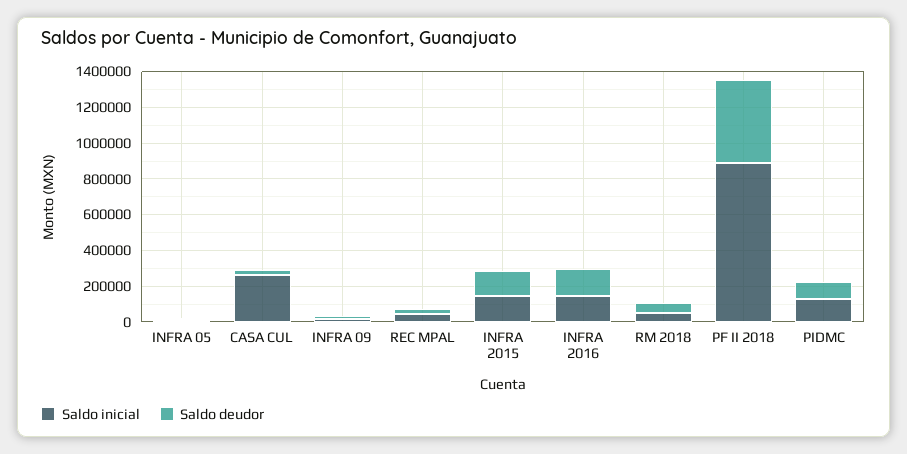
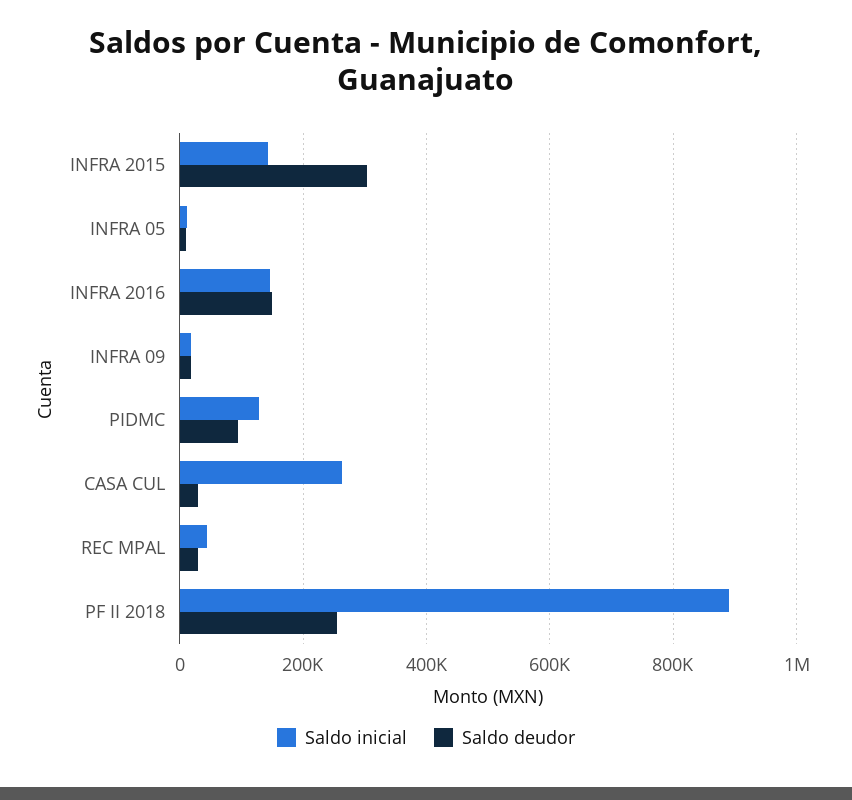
  {
    "Saldo inicial": {
      "INFRA 05": 20000,
      "CASA CUL": 260000,
      "INFRA 09": 20000,
      "REC MPAL": 40000,
      "INFRA 2015": 140000,
      "INFRA 2016": 140000,
-     "RM 2018": 50000,
      "PF II 2018": 900000,
      "PIDMC": 120000
    },
    "Saldo deudor": {
      "INFRA 05": 20000,
      "CASA CUL": 20000,
      "INFRA 09": 20000,
      "REC MPAL": 20000,
-     "INFRA 2015": 150000,
+     "INFRA 2015": 300000,
      "INFRA 2016": 140000,
-     "RM 2018": 50000,
-     "PF II 2018": 450000,
+     "PF II 2018": 260000,
      "PIDMC": 100000
    }
  }

